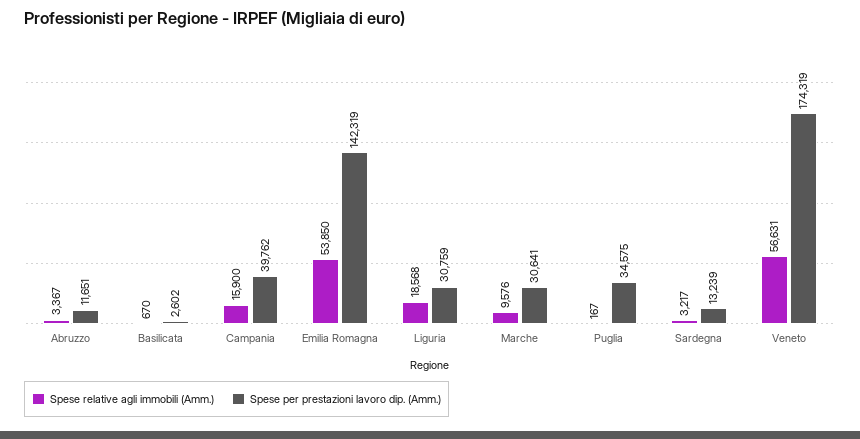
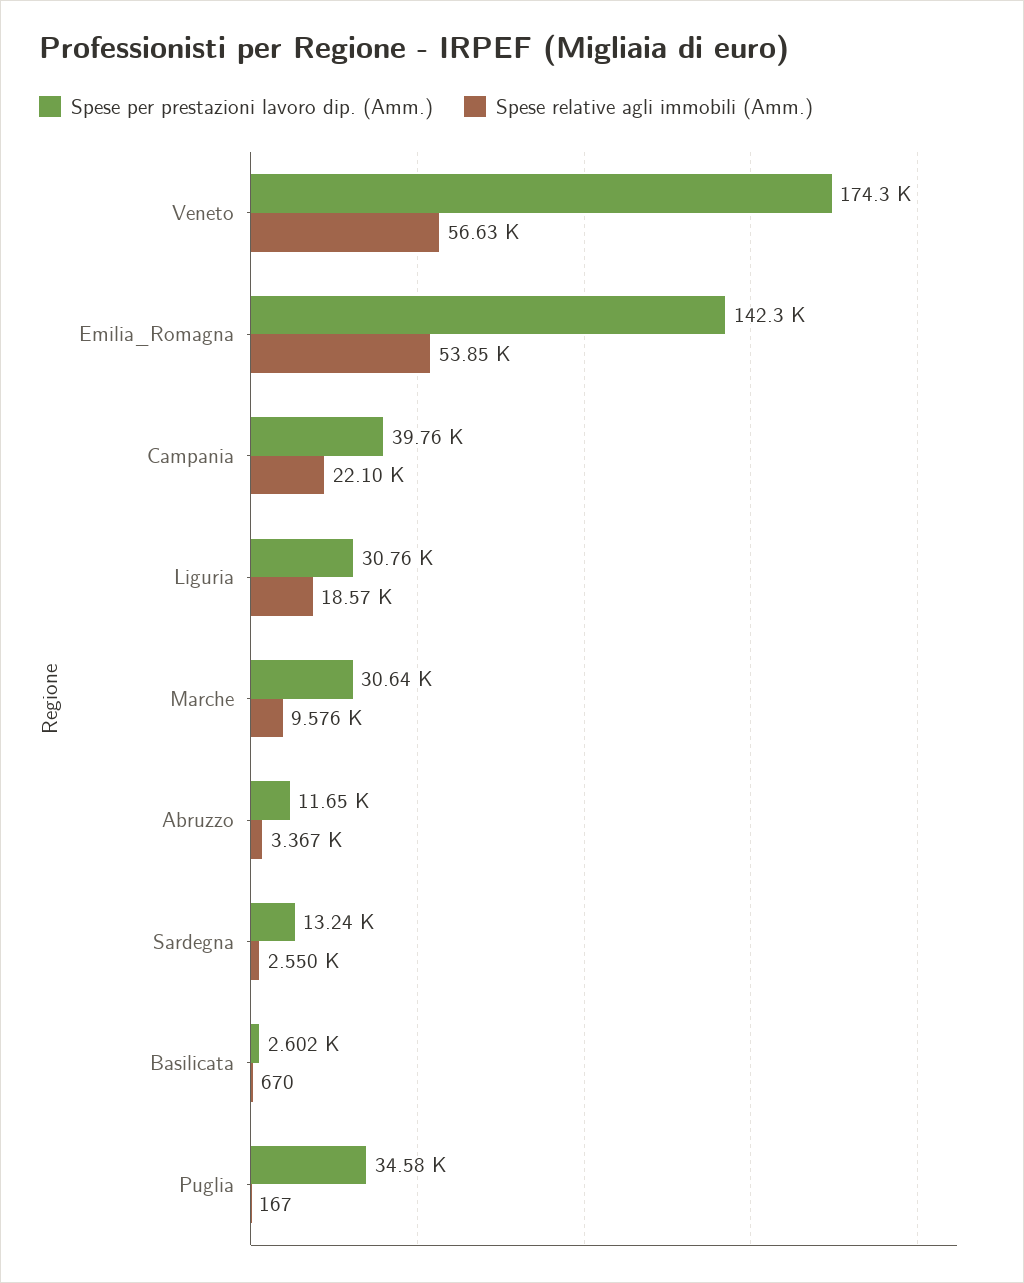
  {
    "Spese relative agli immobili (Amm.)": {
      "Abruzzo": 3367,
      "Basilicata": 670,
-     "Campania": 15900,
+     "Campania": 22100,
      "Emilia Romagna": 53850,
      "Liguria": 18568,
      "Marche": 9576,
      "Puglia": 167,
-     "Sardegna": 3217,
+     "Sardegna": 2550,
      "Veneto": 56631
    },
    "Spese per prestazioni lavoro dip. (Amm.)": {
      "Abruzzo": 11651,
      "Basilicata": 2602,
      "Campania": 39762,
      "Emilia Romagna": 142319,
      "Liguria": 30759,
      "Marche": 30641,
      "Puglia": 34575,
      "Sardegna": 13239,
      "Veneto": 174319
    }
  }

